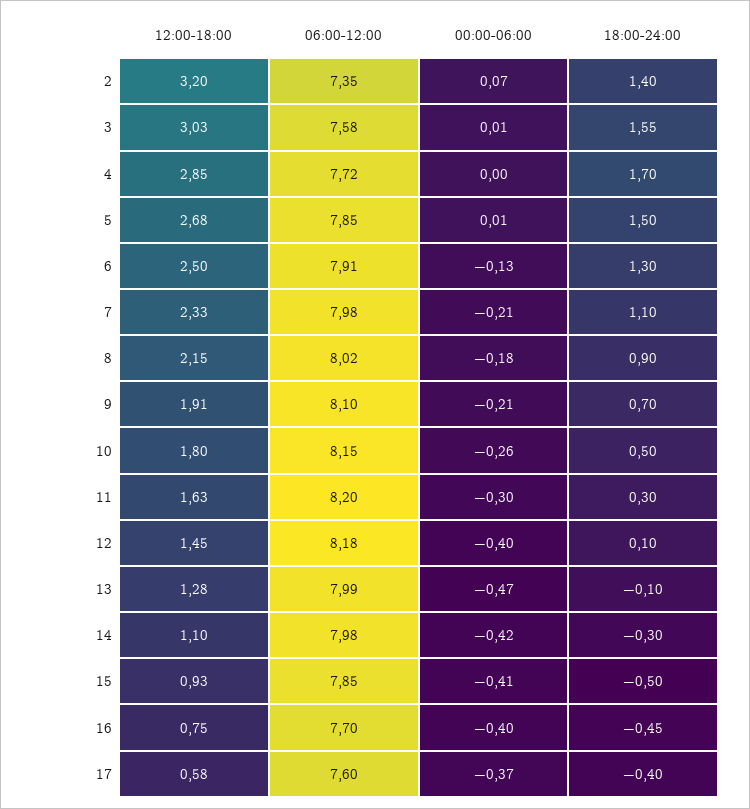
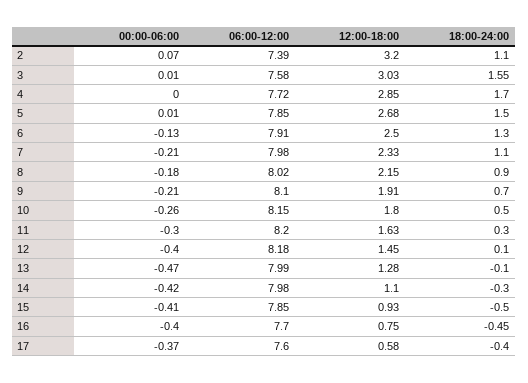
  {
    "12:00-18:00": {
      "2": 3.2,
      "3": 3.03,
      "4": 2.85,
      "5": 2.68,
      "6": 2.5,
      "7": 2.33,
      "8": 2.15,
      "9": 1.91,
      "10": 1.8,
      "11": 1.63,
      "12": 1.45,
      "13": 1.28,
      "14": 1.1,
      "15": 0.93,
      "16": 0.75,
      "17": 0.58
    },
    "06:00-12:00": {
-     "2": 7.35,
+     "2": 7.39,
      "3": 7.58,
      "4": 7.72,
      "5": 7.85,
      "6": 7.91,
      "7": 7.98,
      "8": 8.02,
      "9": 8.1,
      "10": 8.15,
      "11": 8.2,
      "12": 8.18,
      "13": 7.99,
      "14": 7.98,
      "15": 7.85,
      "16": 7.7,
      "17": 7.6
    },
    "00:00-06:00": {
      "2": 0.07,
      "3": 0.01,
      "4": 0,
      "5": 0.01,
      "6": -0.13,
      "7": -0.21,
      "8": -0.18,
      "9": -0.21,
      "10": -0.26,
      "11": -0.3,
      "12": -0.4,
      "13": -0.47,
      "14": -0.42,
      "15": -0.41,
      "16": -0.4,
      "17": -0.37
    },
    "18:00-24:00": {
-     "2": 1.4,
+     "2": 1.1,
      "3": 1.55,
      "4": 1.7,
      "5": 1.5,
      "6": 1.3,
      "7": 1.1,
      "8": 0.9,
      "9": 0.7,
      "10": 0.5,
      "11": 0.3,
      "12": 0.1,
      "13": -0.1,
      "14": -0.3,
      "15": -0.5,
      "16": -0.45,
      "17": -0.4
    }
  }

